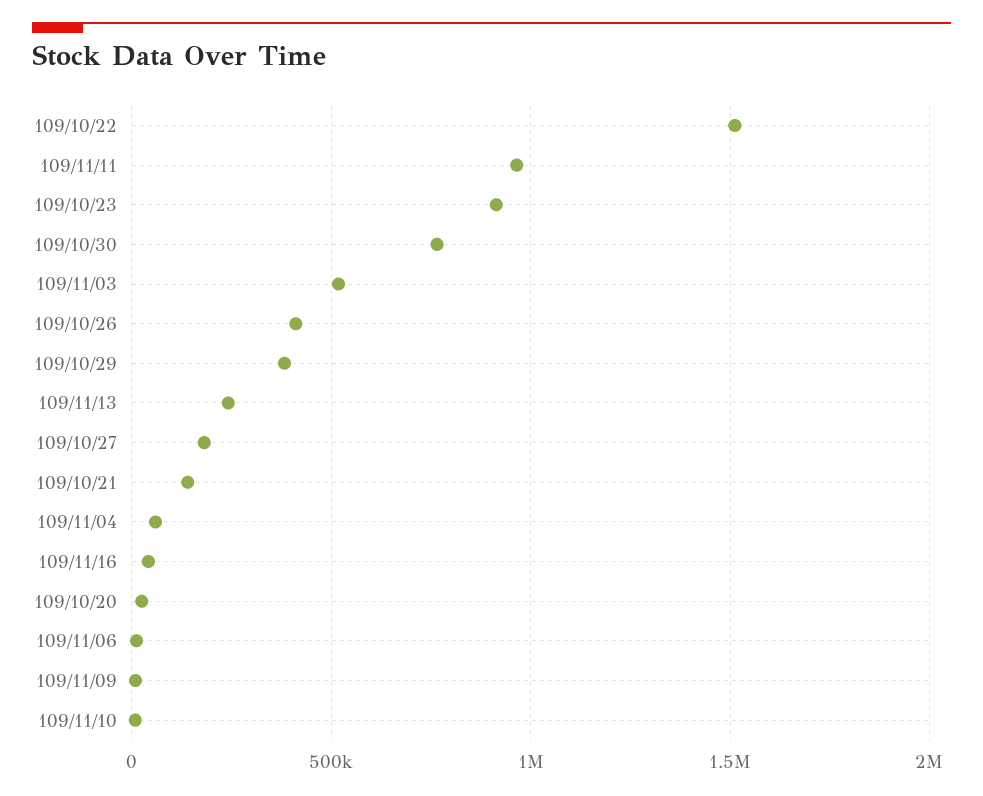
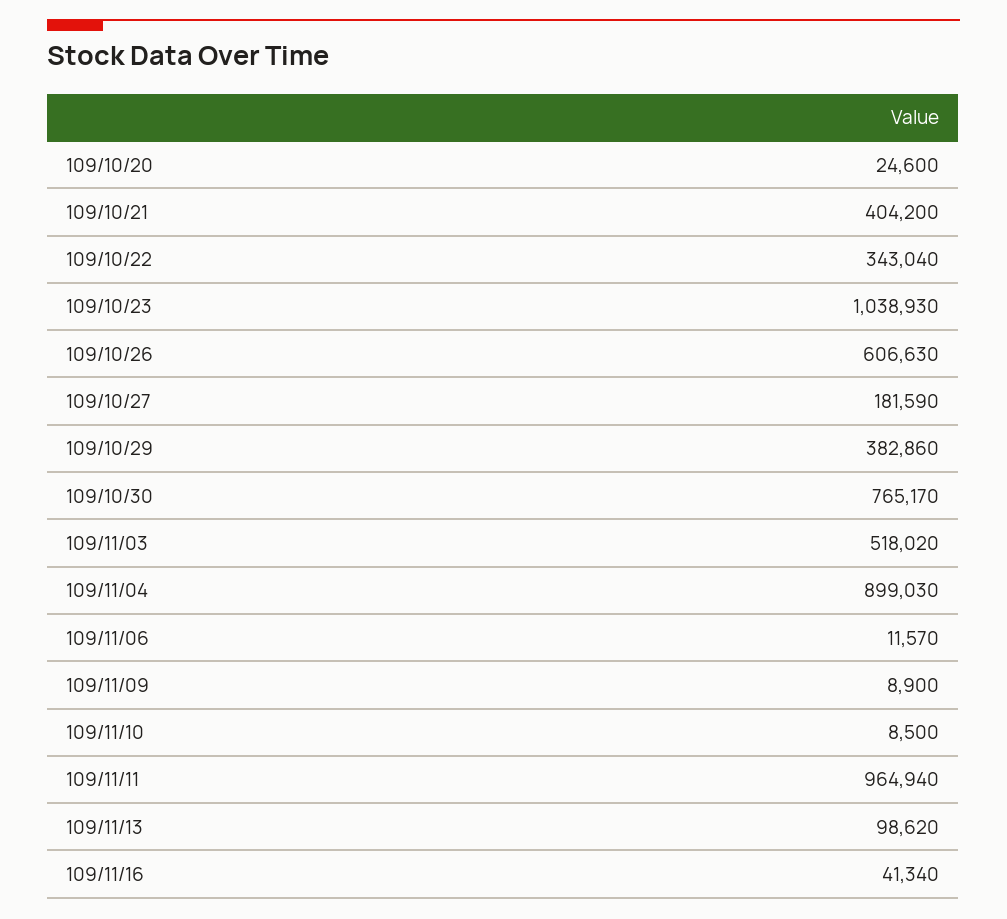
  {
-   "109/10/22": 1500000,
+   "109/10/22": 343040,
    "109/11/11": 964940,
-   "109/10/23": 900000,
+   "109/10/23": 1038930,
    "109/10/30": 765170,
    "109/11/03": 518020,
-   "109/10/26": 400000,
+   "109/10/26": 606630,
    "109/10/29": 382860,
-   "109/11/13": 250000,
+   "109/11/13": 98620,
    "109/10/27": 181590,
-   "109/10/21": 150000,
+   "109/10/21": 404200,
-   "109/11/04": 50000,
+   "109/11/04": 899030,
    "109/11/16": 41340,
    "109/10/20": 24600,
    "109/11/06": 11570,
    "109/11/09": 8900,
    "109/11/10": 8500
  }

